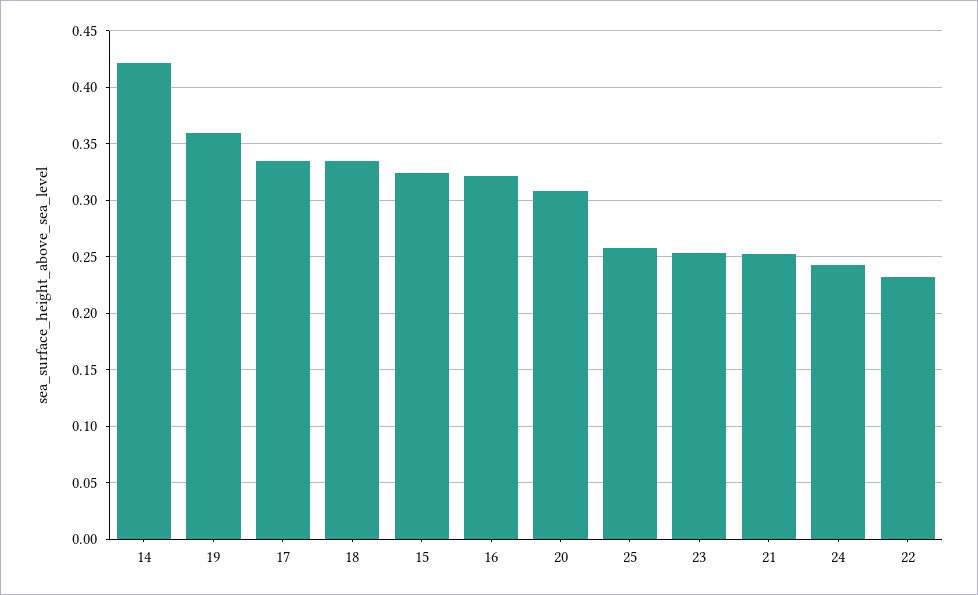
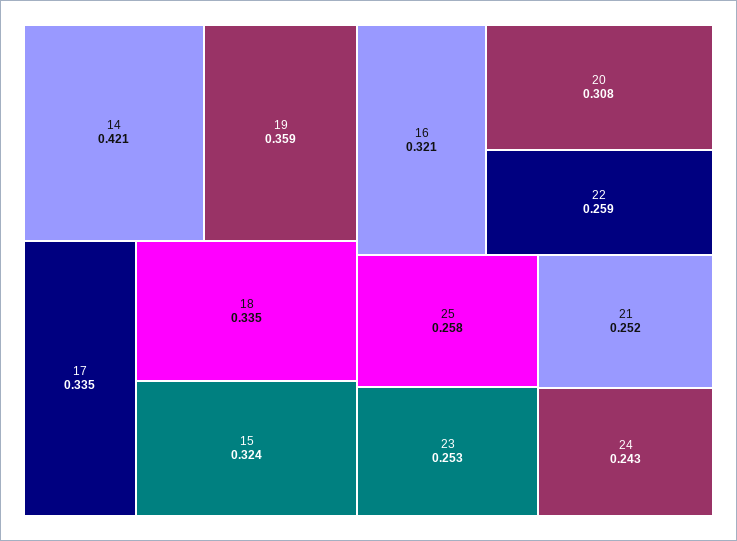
  {
    "14": 0.421,
    "19": 0.359,
    "17": 0.335,
    "18": 0.335,
    "15": 0.324,
    "16": 0.321,
    "20": 0.308,
    "25": 0.258,
    "23": 0.253,
    "21": 0.252,
    "24": 0.243,
-   "22": 0.23
+   "22": 0.259
  }

